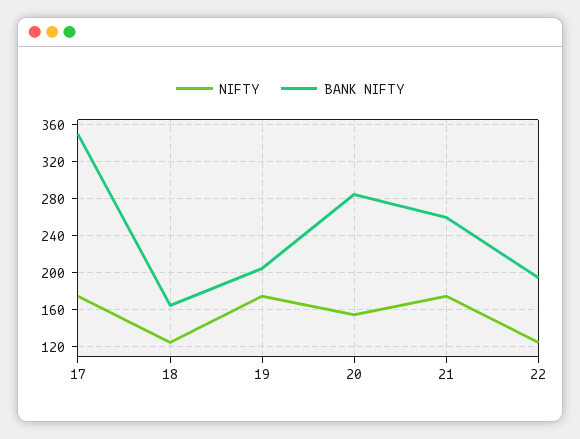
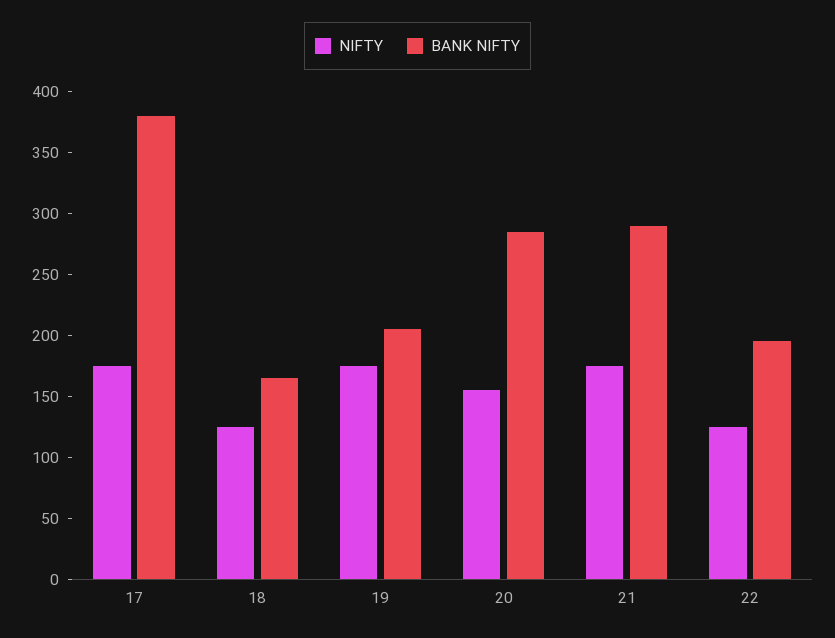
  {
    "NIFTY": {
      "17": 180,
      "18": 130,
      "19": 180,
      "20": 160,
      "21": 180,
      "22": 130
    },
    "BANK NIFTY": {
-     "17": 350,
+     "17": 380,
      "18": 170,
      "19": 210,
      "20": 290,
-     "21": 260,
+     "21": 290,
      "22": 200
    }
  }

